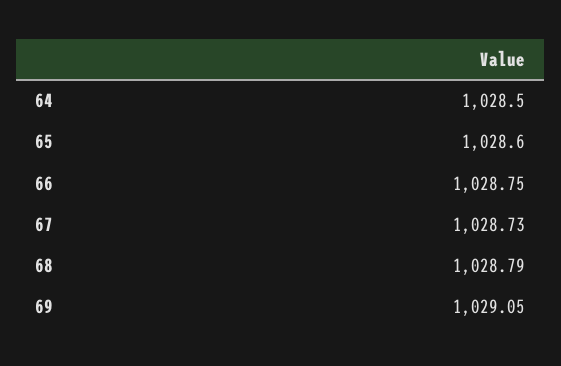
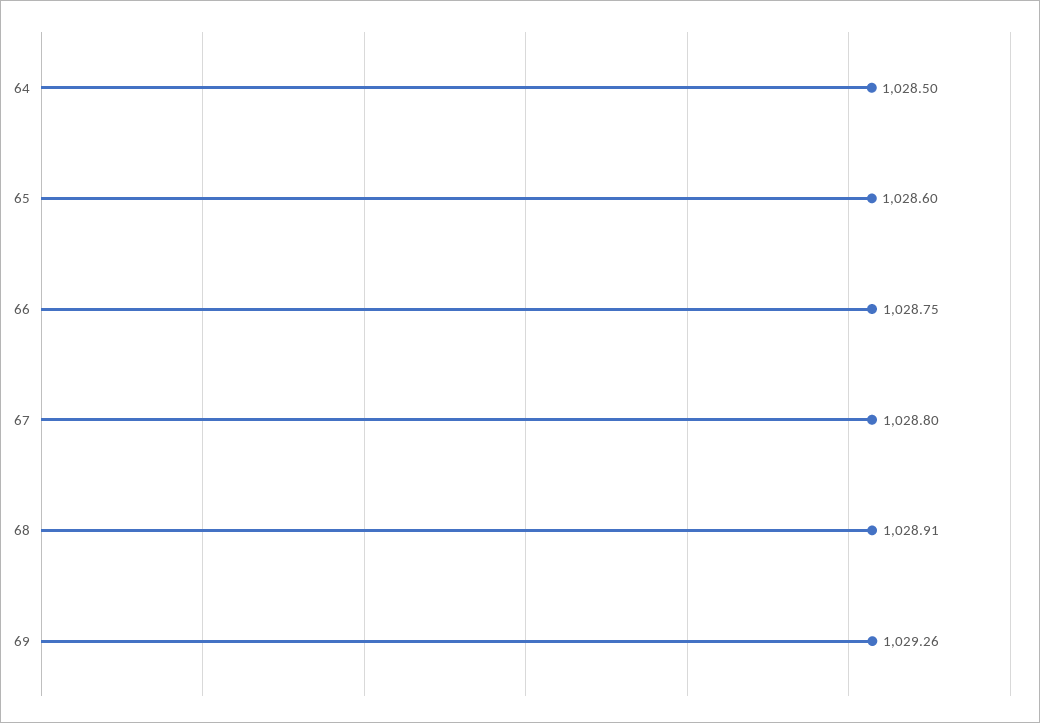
  {
    "64": 1028.5,
    "65": 1028.6,
    "66": 1028.75,
-   "67": 1028.73,
+   "67": 1028.8,
-   "68": 1028.79,
+   "68": 1028.91,
-   "69": 1029.05
+   "69": 1029.26
  }

